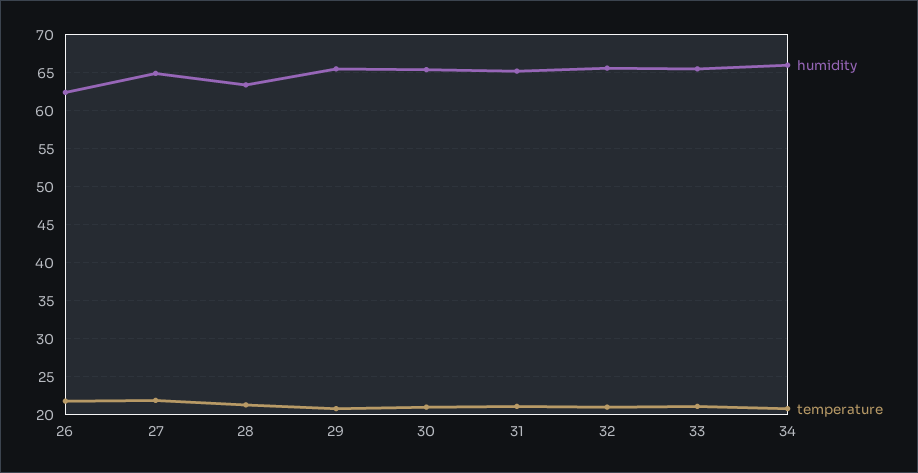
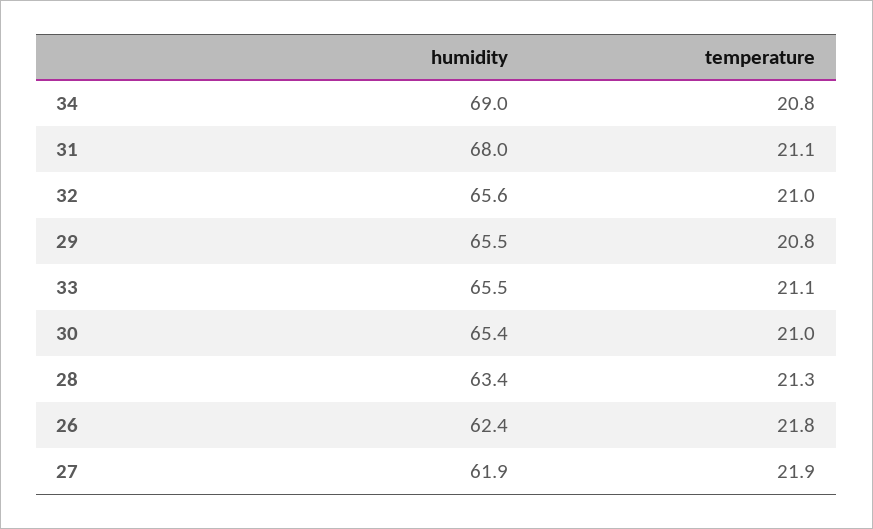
  {
    "humidity": {
      "26": 62.4,
-     "27": 65,
+     "27": 61.9,
      "28": 63.4,
      "29": 65.5,
      "30": 65.4,
-     "31": 65,
+     "31": 68,
      "32": 65.6,
      "33": 65.5,
-     "34": 66
+     "34": 69
    },
    "temperature": {
      "26": 21.8,
      "27": 21.9,
      "28": 21.3,
      "29": 20.8,
      "30": 21,
      "31": 21.1,
      "32": 21,
      "33": 21.1,
      "34": 20.8
    }
  }

